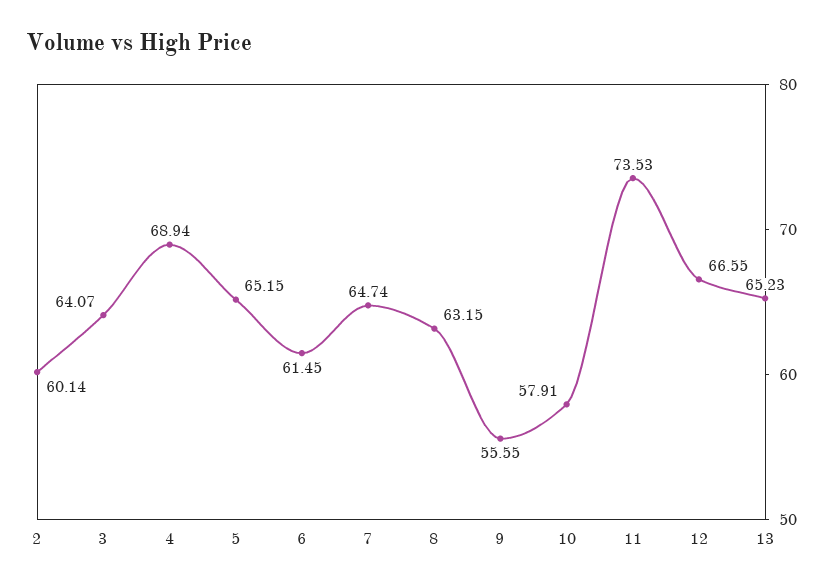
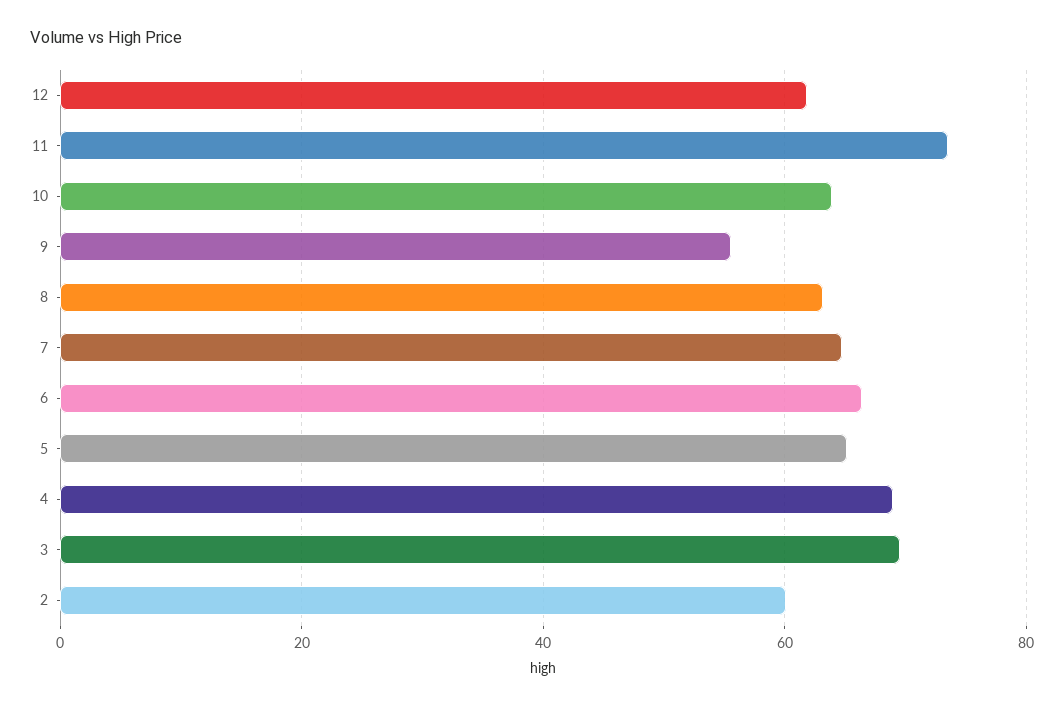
  {
    "2": 60.14,
-   "3": 64.07,
+   "3": 70,
    "4": 68.94,
    "5": 65.15,
-   "6": 61.45,
+   "6": 66,
    "7": 64.74,
    "8": 63.15,
    "9": 55.55,
-   "10": 57.91,
+   "10": 64,
    "11": 73.53,
-   "12": 66.55,
+   "12": 62
-   "13": 65.23
  }

